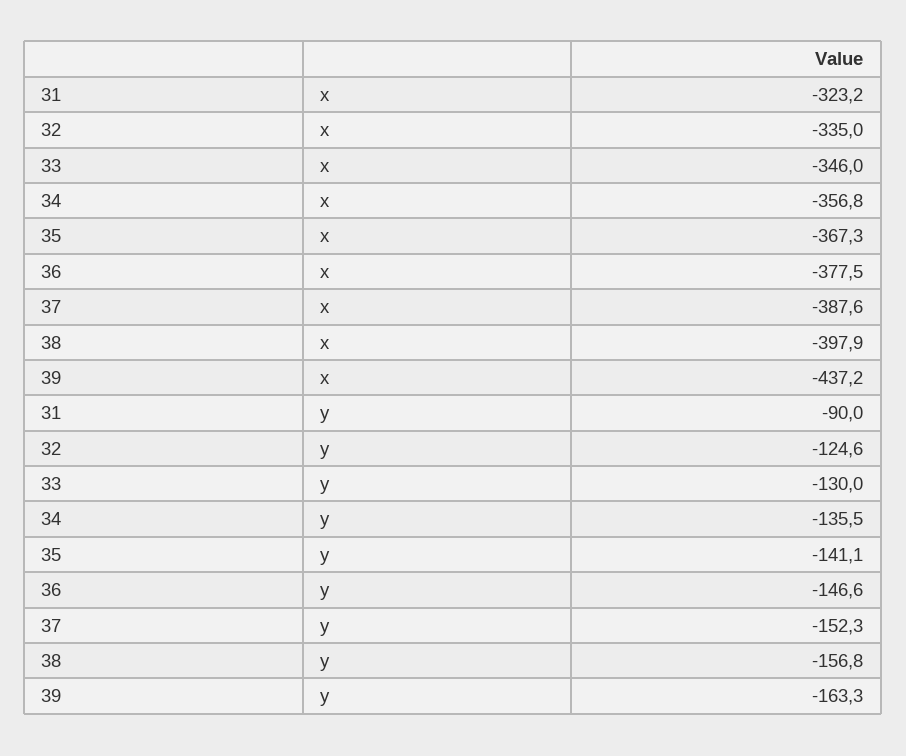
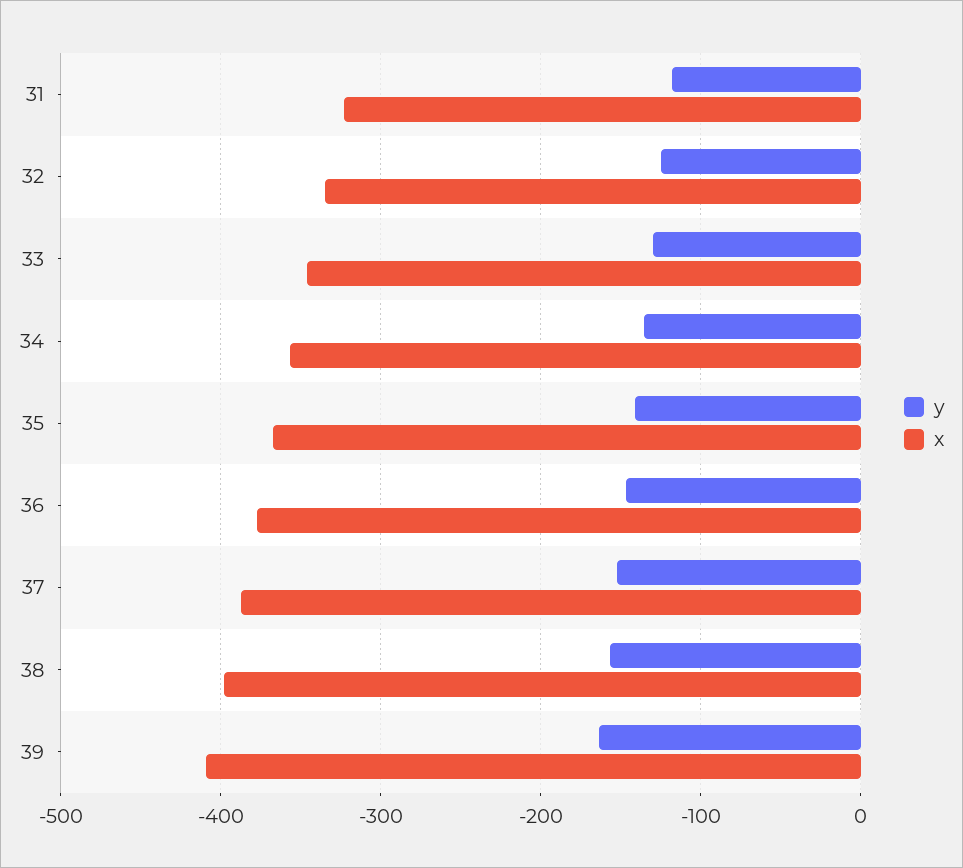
  {
    "x": {
      "31": -323.2,
      "32": -335,
      "33": -346,
      "34": -356.8,
      "35": -367.3,
      "36": -377.5,
      "37": -387.6,
      "38": -397.9,
-     "39": -437.2
+     "39": -410
    },
    "y": {
-     "31": -90,
+     "31": -120,
      "32": -124.6,
      "33": -130,
      "34": -135.5,
      "35": -141.1,
      "36": -146.6,
      "37": -152.3,
      "38": -156.8,
      "39": -163.3
    }
  }

